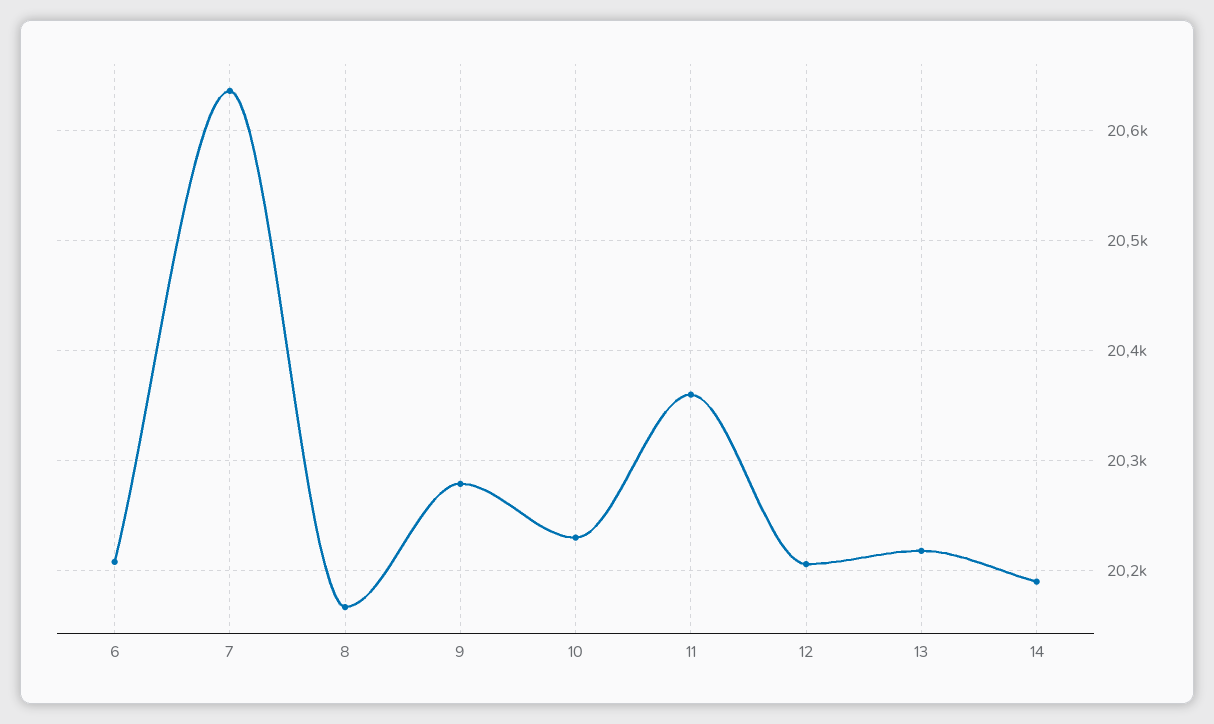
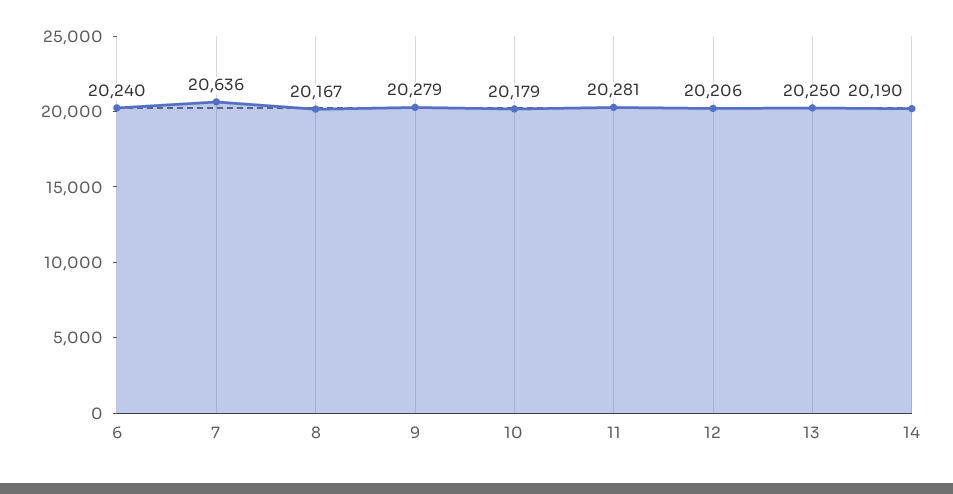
  {
-   "6": 20210,
+   "6": 20240,
    "7": 20636,
    "8": 20167,
    "9": 20279,
-   "10": 20230,
+   "10": 20179,
-   "11": 20360,
+   "11": 20281,
    "12": 20206,
-   "13": 20220,
+   "13": 20250,
    "14": 20190
  }

